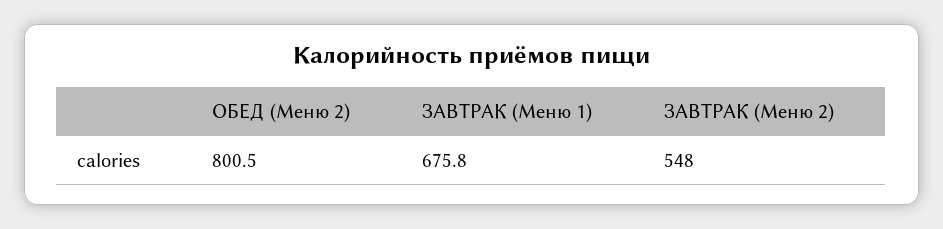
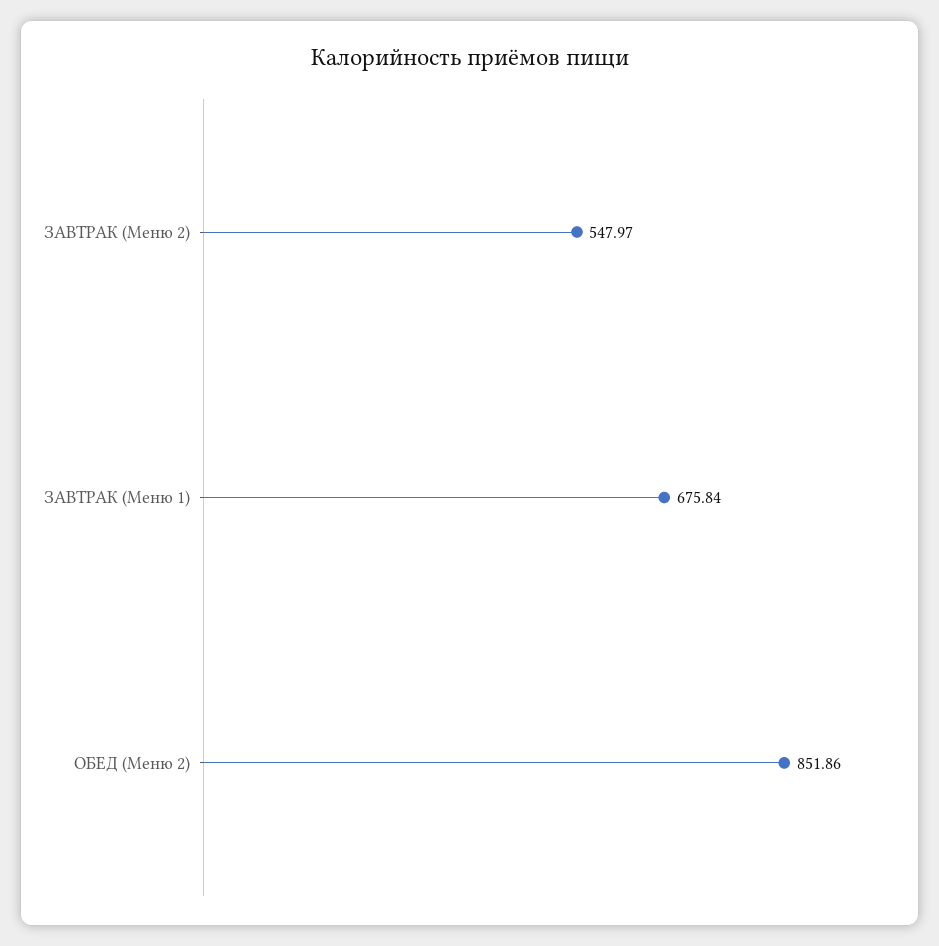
  {
-   "ОБЕД (Меню 2)": 800.5,
+   "ОБЕД (Меню 2)": 851.86,
    "ЗАВТРАК (Меню 1)": 675.84,
    "ЗАВТРАК (Меню 2)": 547.97
  }

